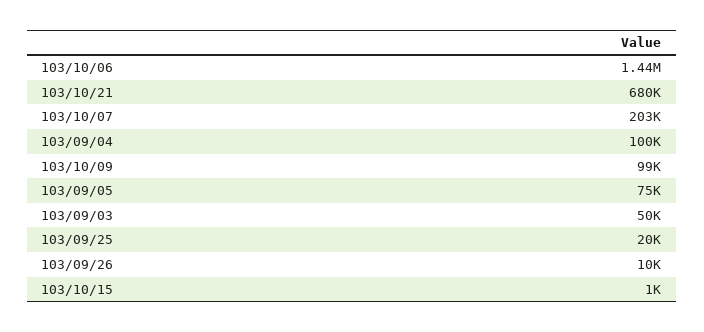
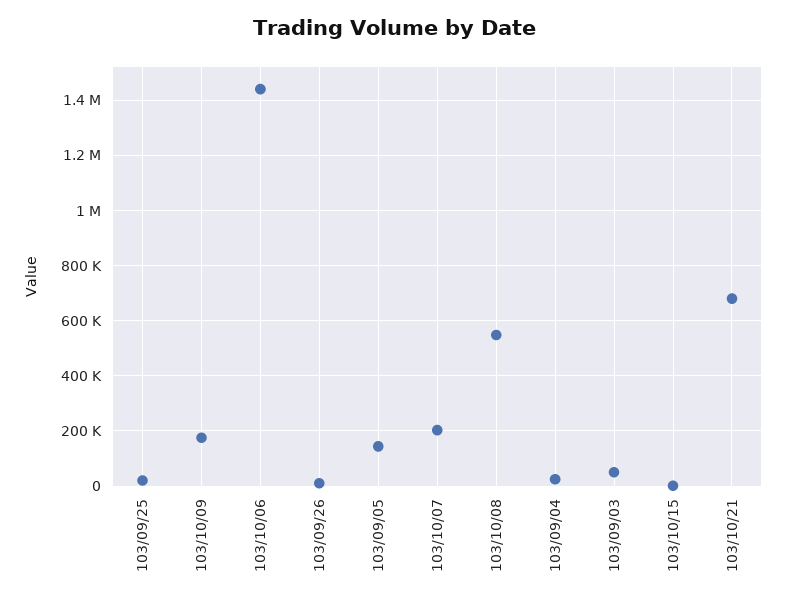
  {
    "103/10/06": 1440000,
    "103/10/21": 680000,
    "103/10/07": 203000,
-   "103/09/04": 100000,
+   "103/09/04": 25000,
-   "103/10/09": 99000,
+   "103/10/09": 175000,
-   "103/09/05": 75000,
+   "103/09/05": 150000,
    "103/09/03": 50000,
    "103/09/25": 20000,
    "103/09/26": 10000,
-   "103/10/15": 1000
+   "103/10/15": 1000,
+   "103/10/08": 550000
  }

